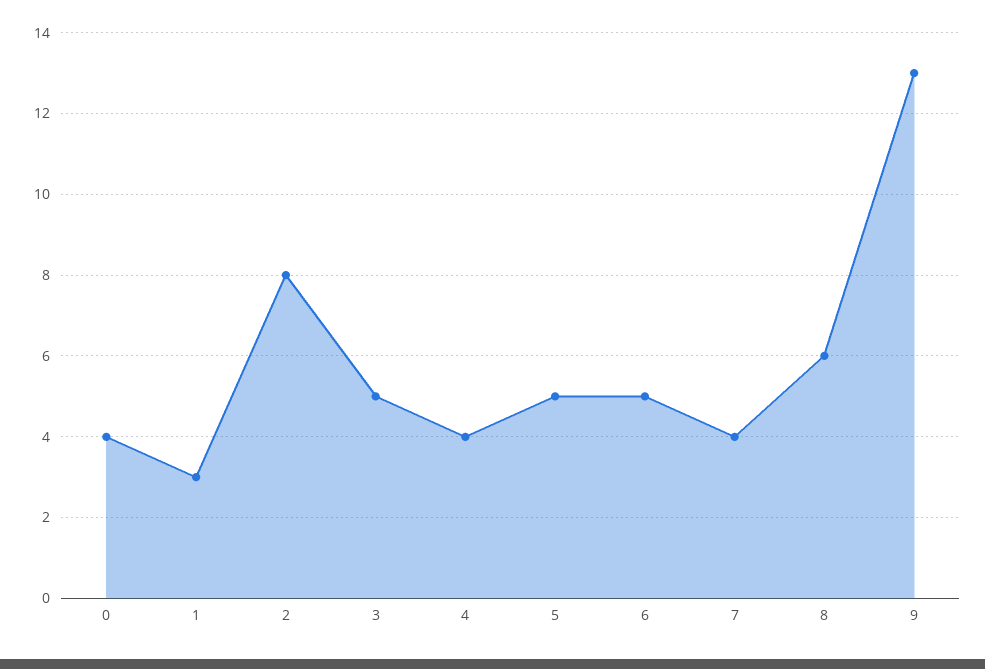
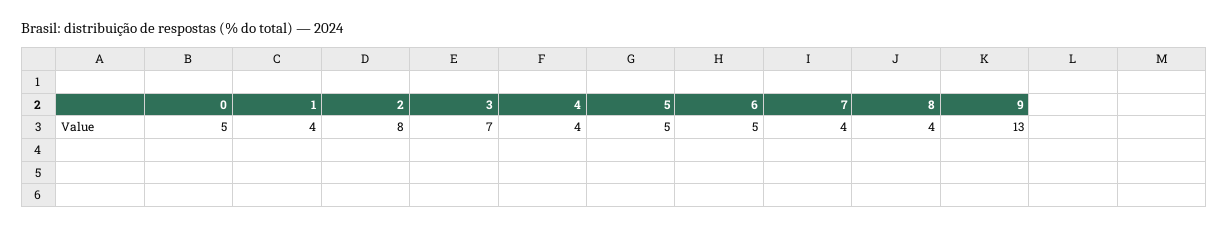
  {
-   "0": 4,
+   "0": 5,
-   "1": 3,
+   "1": 4,
    "2": 8,
-   "3": 5,
+   "3": 7,
    "4": 4,
    "5": 5,
    "6": 5,
    "7": 4,
-   "8": 6,
+   "8": 4,
    "9": 13
  }

